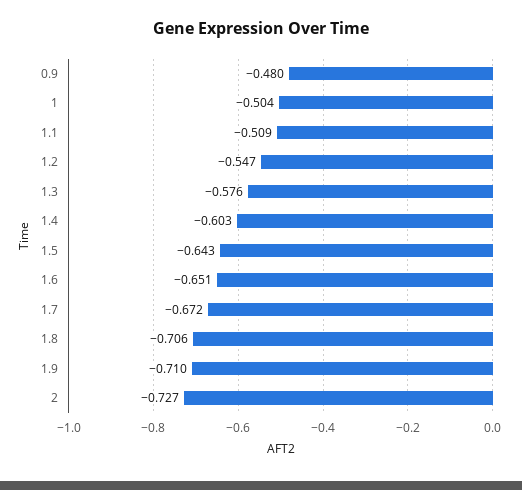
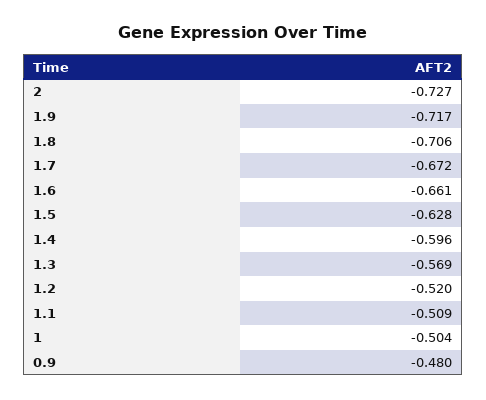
  {
    "0.9": -0.48,
    "1": -0.504,
    "1.1": -0.509,
-   "1.2": -0.547,
+   "1.2": -0.52,
-   "1.3": -0.576,
+   "1.3": -0.569,
-   "1.4": -0.603,
+   "1.4": -0.596,
-   "1.5": -0.643,
+   "1.5": -0.628,
-   "1.6": -0.651,
+   "1.6": -0.661,
    "1.7": -0.672,
    "1.8": -0.706,
-   "1.9": -0.71,
+   "1.9": -0.717,
    "2": -0.727
  }

